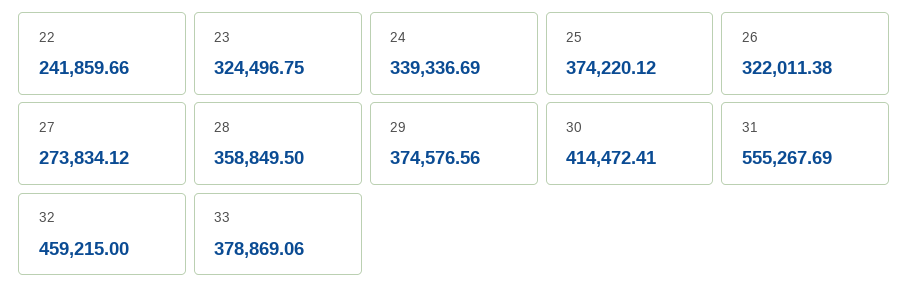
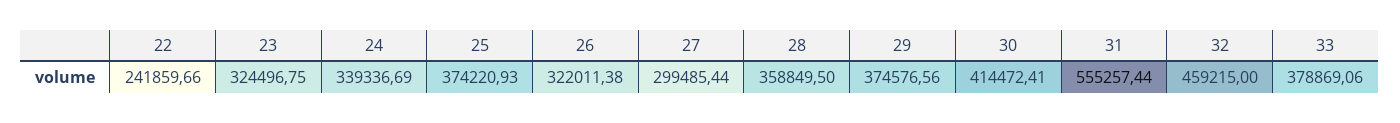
  {
    "22": 241859.66,
    "23": 324496.75,
    "24": 339336.69,
-   "25": 374220.12,
+   "25": 374220.93,
    "26": 322011.38,
-   "27": 273834.12,
+   "27": 299485.44,
    "28": 358849.5,
    "29": 374576.56,
    "30": 414472.41,
-   "31": 555267.69,
+   "31": 555257.44,
    "32": 459215,
    "33": 378869.06
  }

